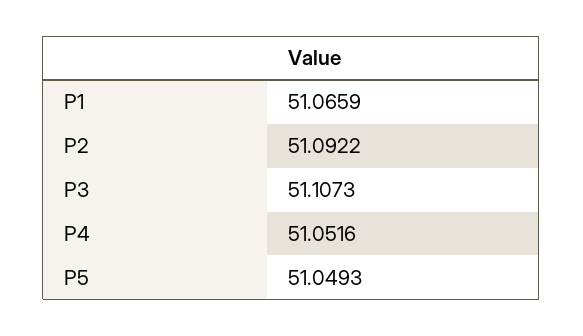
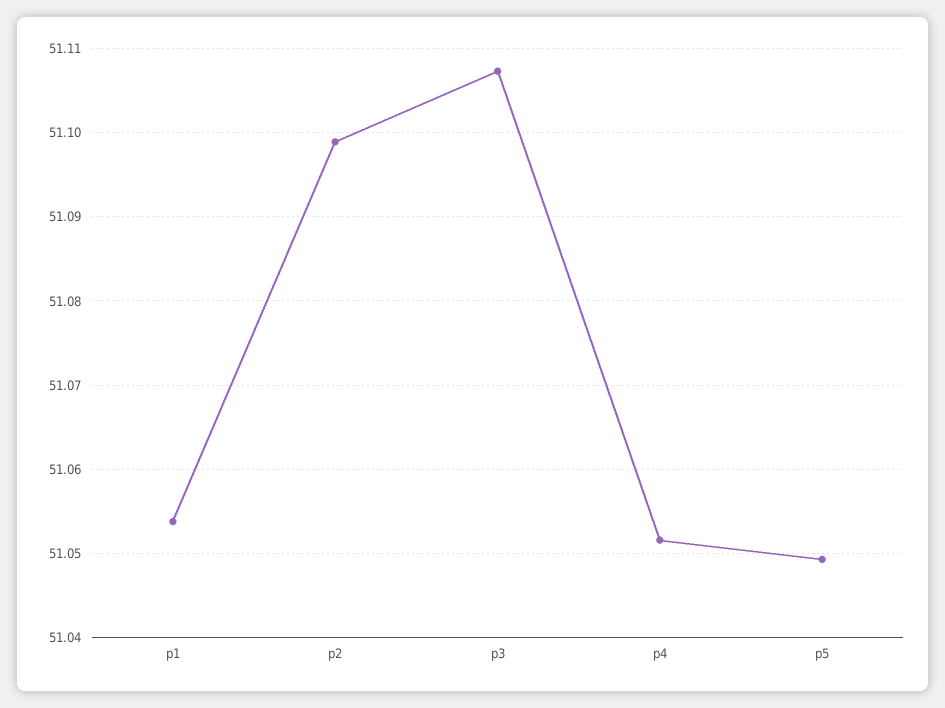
  {
-   "P1": 51.0659,
+   "P1": 51.054,
-   "P2": 51.0922,
+   "P2": 51.099,
    "P3": 51.1073,
    "P4": 51.0516,
    "P5": 51.0493
  }

